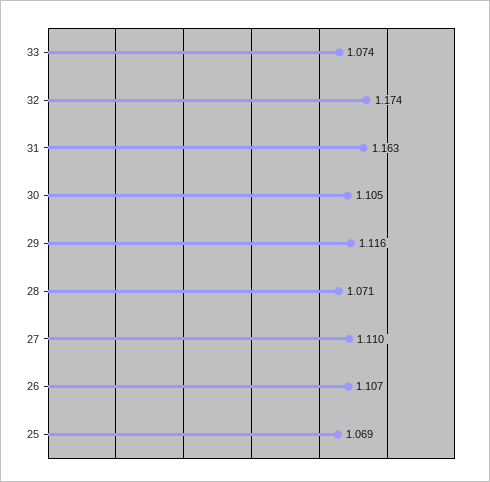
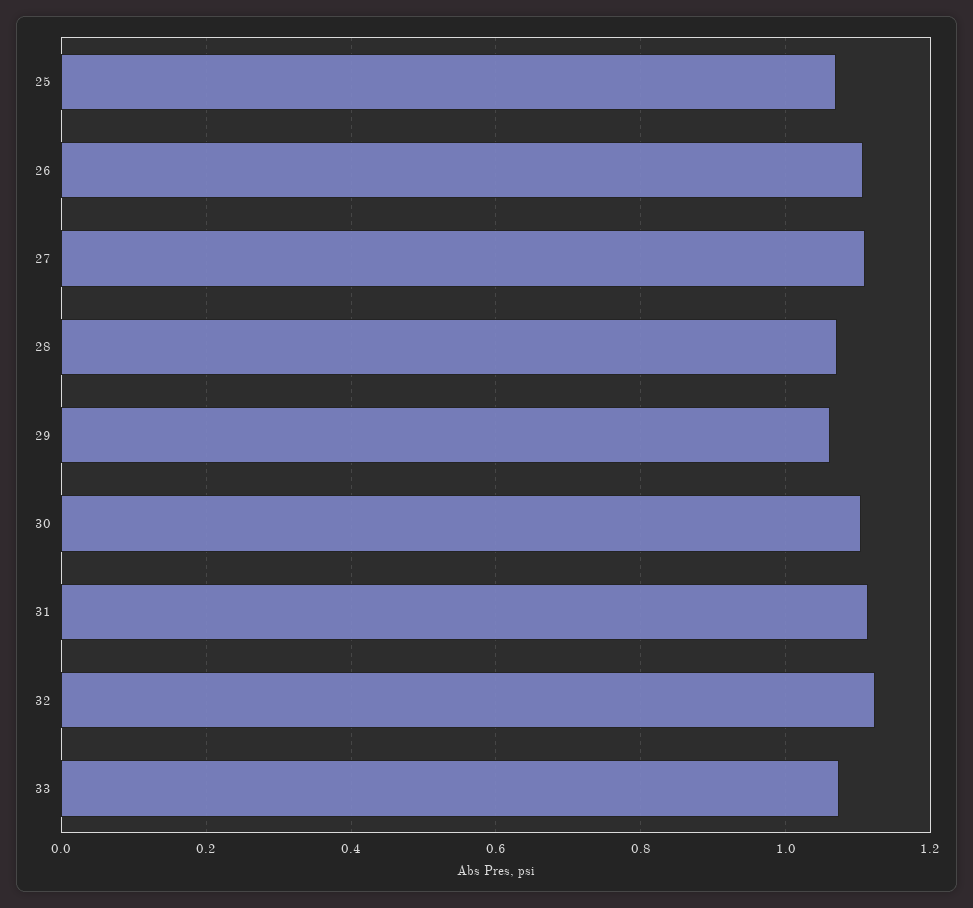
  {
    "33": 1.074,
-   "32": 1.174,
+   "32": 1.12,
-   "31": 1.163,
+   "31": 1.12,
    "30": 1.105,
-   "29": 1.116,
+   "29": 1.06,
    "28": 1.071,
    "27": 1.11,
    "26": 1.107,
    "25": 1.069
  }

